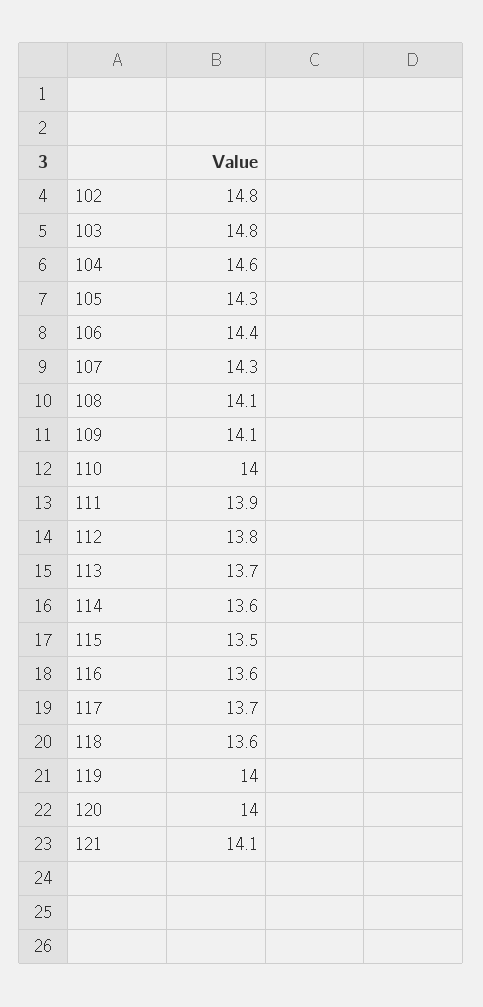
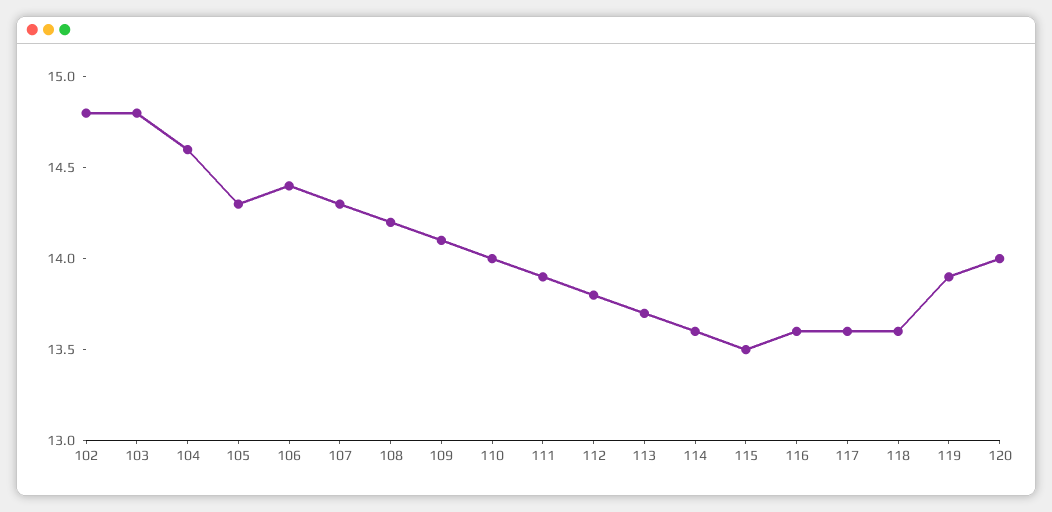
  {
    "102": 14.8,
    "103": 14.8,
    "104": 14.6,
    "105": 14.3,
    "106": 14.4,
    "107": 14.3,
-   "108": 14.1,
+   "108": 14.2,
    "109": 14.1,
    "110": 14,
    "111": 13.9,
    "112": 13.8,
    "113": 13.7,
    "114": 13.6,
    "115": 13.5,
    "116": 13.6,
-   "117": 13.7,
+   "117": 13.6,
    "118": 13.6,
-   "119": 14,
+   "119": 13.9,
-   "120": 14,
+   "120": 14
-   "121": 14.1
  }

